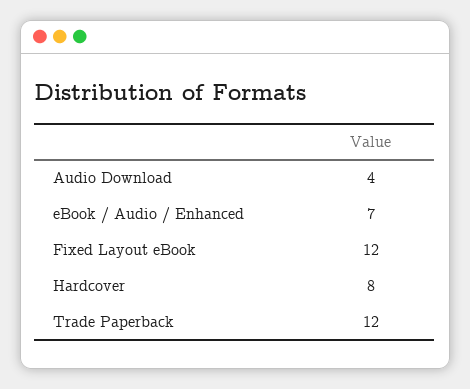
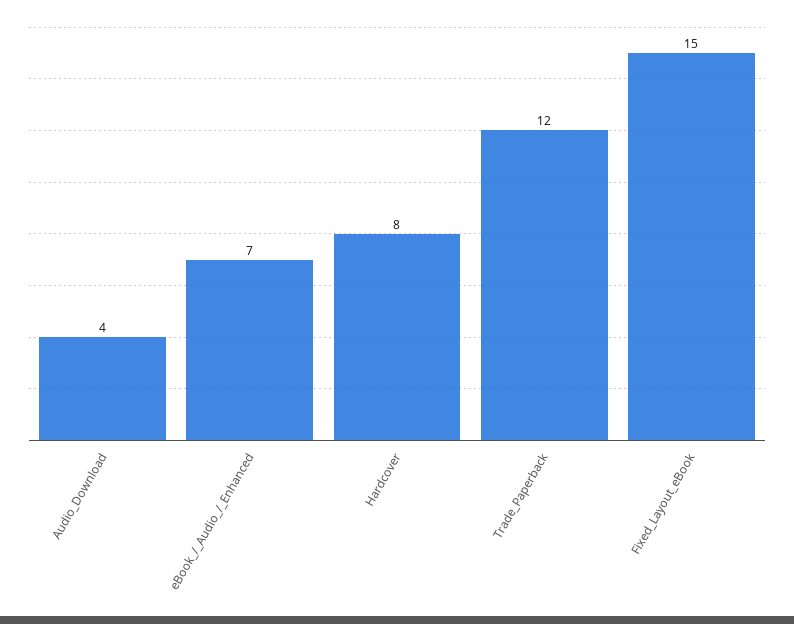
  {
    "Audio Download": 4,
    "eBook / Audio / Enhanced": 7,
-   "Fixed Layout eBook": 12,
+   "Fixed Layout eBook": 15,
    "Hardcover": 8,
    "Trade Paperback": 12
  }

